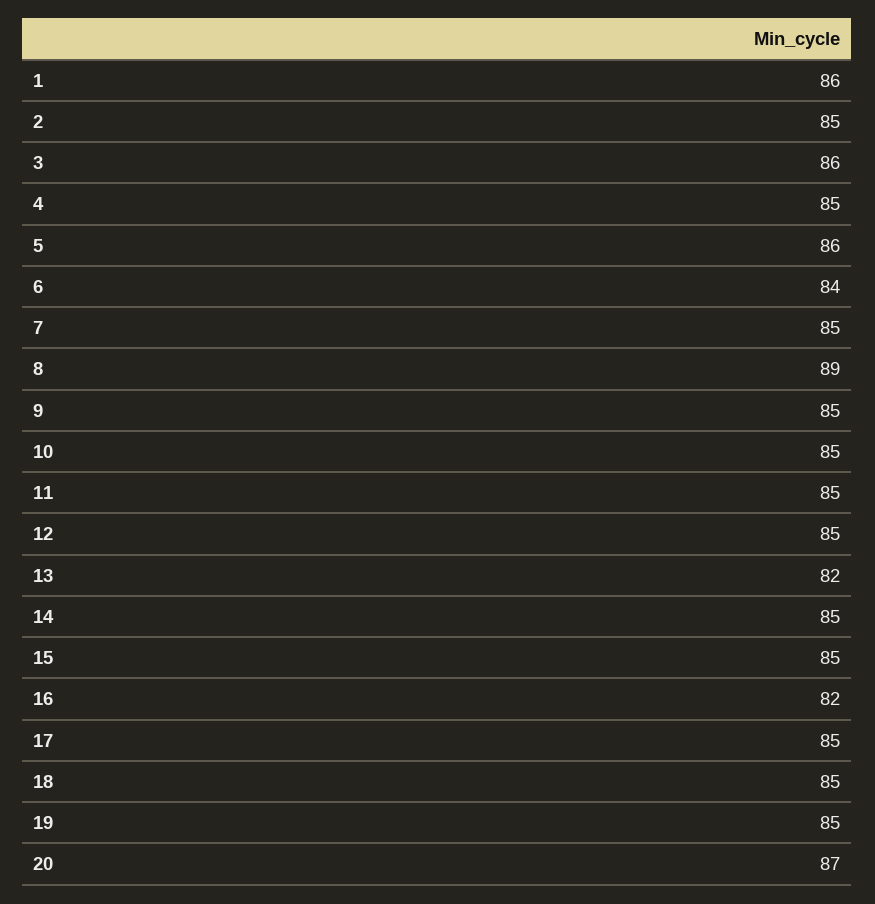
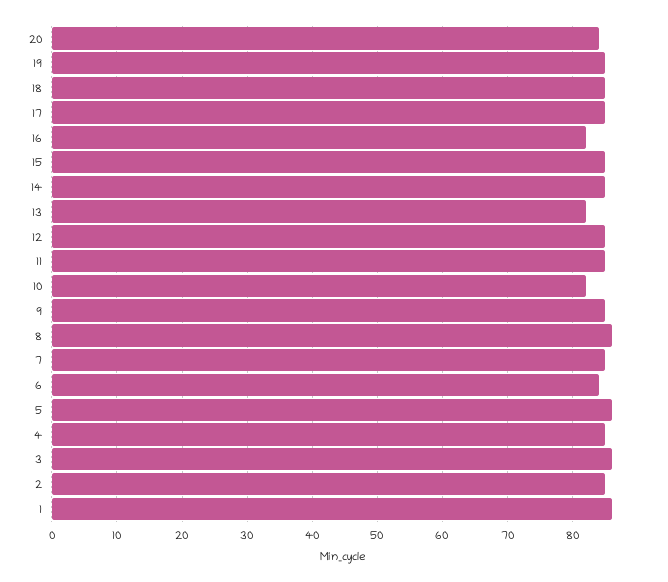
  {
    "1": 86,
    "2": 85,
    "3": 86,
    "4": 85,
    "5": 86,
    "6": 84,
    "7": 85,
-   "8": 89,
+   "8": 86,
    "9": 85,
-   "10": 85,
+   "10": 82,
    "11": 85,
    "12": 85,
    "13": 82,
    "14": 85,
    "15": 85,
    "16": 82,
    "17": 85,
    "18": 85,
    "19": 85,
-   "20": 87
+   "20": 84
  }

